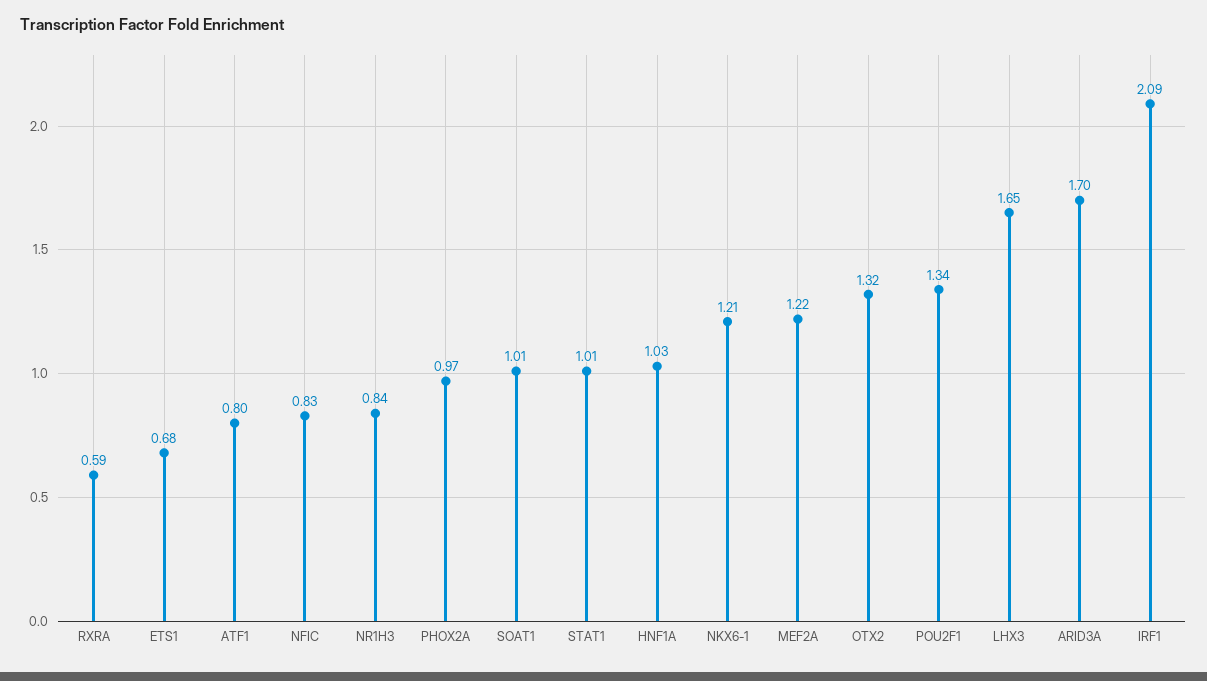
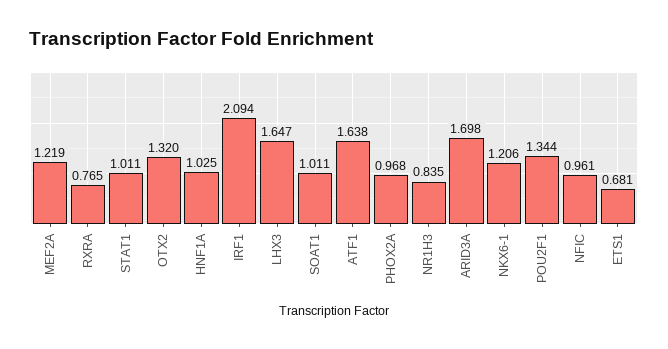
  {
-   "RXRA": 0.59,
+   "RXRA": 0.765,
    "ETS1": 0.681,
-   "ATF1": 0.8,
+   "ATF1": 1.638,
-   "NFIC": 0.83,
+   "NFIC": 0.961,
    "NR1H3": 0.835,
    "PHOX2A": 0.968,
    "SOAT1": 1.011,
    "STAT1": 1.011,
    "HNF1A": 1.025,
    "NKX6-1": 1.206,
    "MEF2A": 1.219,
    "OTX2": 1.32,
    "POU2F1": 1.344,
    "LHX3": 1.647,
    "ARID3A": 1.698,
    "IRF1": 2.094
  }

